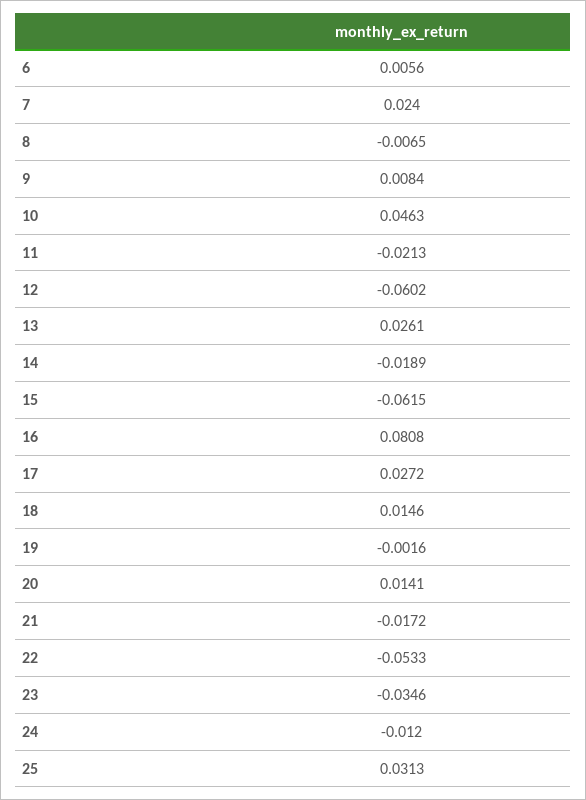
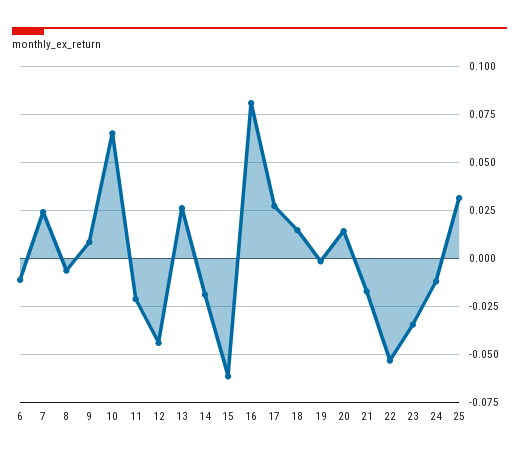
  {
-   "6": 0.0056,
+   "6": -0.01,
    "7": 0.024,
    "8": -0.0065,
    "9": 0.0084,
-   "10": 0.0463,
+   "10": 0.065,
    "11": -0.0213,
-   "12": -0.0602,
+   "12": -0.045,
    "13": 0.0261,
    "14": -0.0189,
    "15": -0.0615,
    "16": 0.0808,
    "17": 0.0272,
    "18": 0.0146,
    "19": -0.0016,
    "20": 0.0141,
    "21": -0.0172,
    "22": -0.0533,
    "23": -0.0346,
    "24": -0.012,
    "25": 0.0313
  }

